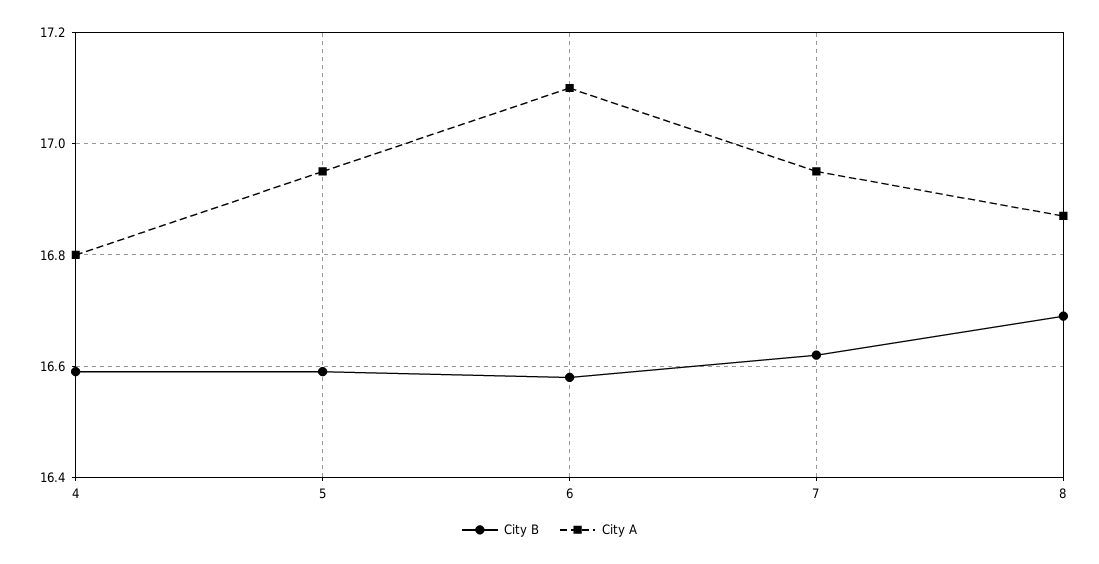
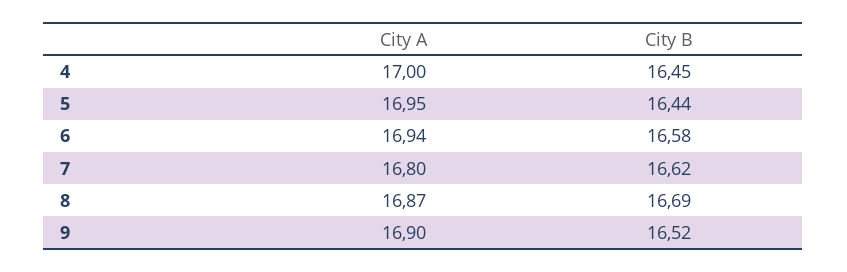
  {
    "City B": {
-     "4": 16.6,
+     "4": 16.45,
-     "5": 16.6,
+     "5": 16.44,
      "6": 16.58,
      "7": 16.62,
-     "8": 16.69
+     "8": 16.69,
+     "9": 16.52
    },
    "City A": {
-     "4": 16.8,
+     "4": 17,
      "5": 16.95,
-     "6": 17.1,
+     "6": 16.94,
-     "7": 16.95,
+     "7": 16.8,
-     "8": 16.87
+     "8": 16.87,
+     "9": 16.9
    }
  }

